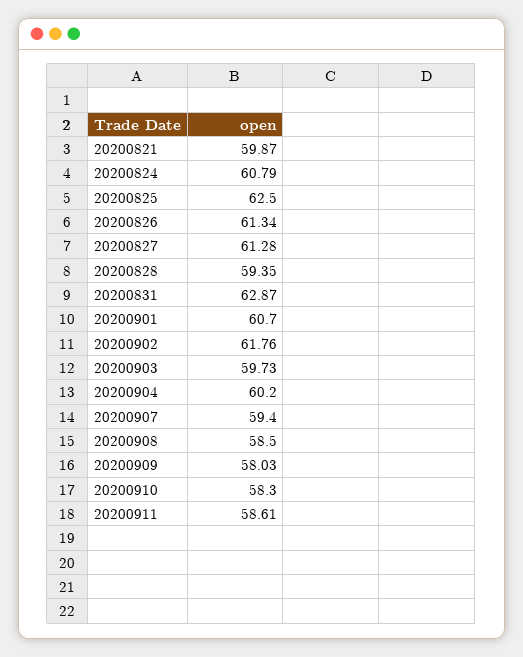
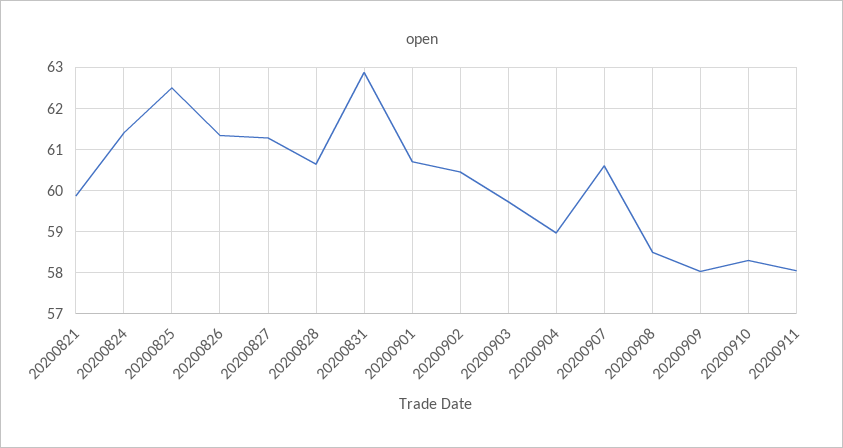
  {
    "20200821": 59.87,
-   "20200824": 60.79,
+   "20200824": 61.4,
    "20200825": 62.5,
    "20200826": 61.34,
    "20200827": 61.28,
-   "20200828": 59.35,
+   "20200828": 60.6,
    "20200831": 62.87,
    "20200901": 60.7,
-   "20200902": 61.76,
+   "20200902": 60.4,
    "20200903": 59.73,
-   "20200904": 60.2,
+   "20200904": 59,
-   "20200907": 59.4,
+   "20200907": 60.6,
    "20200908": 58.5,
    "20200909": 58.03,
    "20200910": 58.3,
-   "20200911": 58.61
+   "20200911": 58
  }

